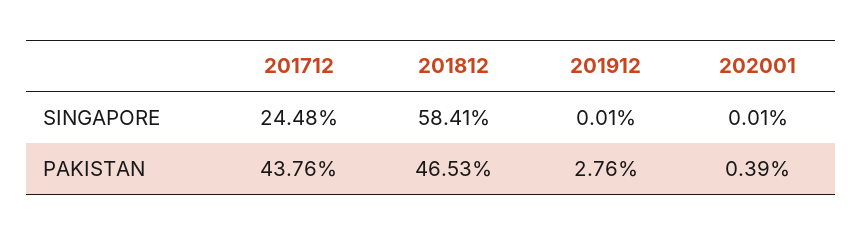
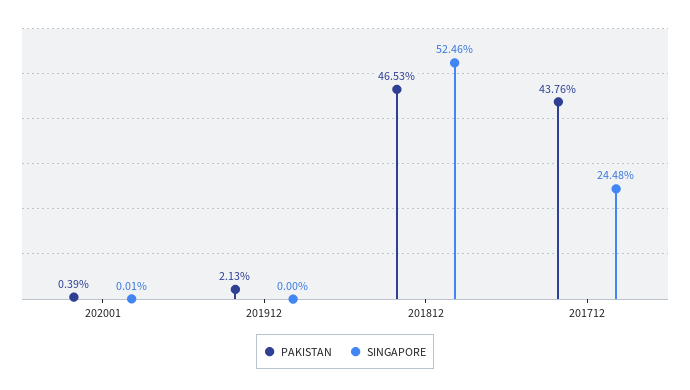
  {
    "SINGAPORE": {
      "201712": 24.48,
-     "201812": 58.41,
+     "201812": 52.46,
-     "201912": 0.01,
+     "201912": 0,
      "202001": 0.01
    },
    "PAKISTAN": {
      "201712": 43.76,
      "201812": 46.53,
-     "201912": 2.76,
+     "201912": 2.13,
      "202001": 0.39
    }
  }

